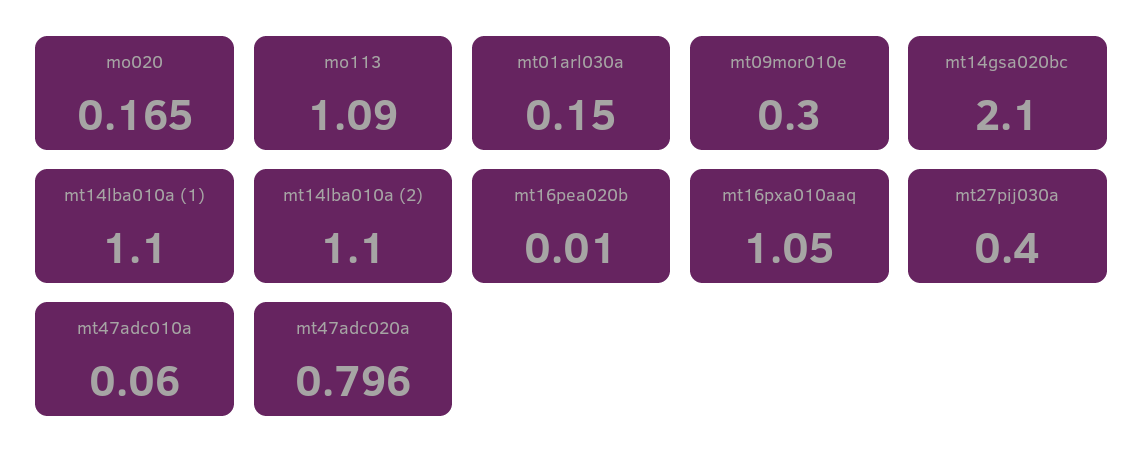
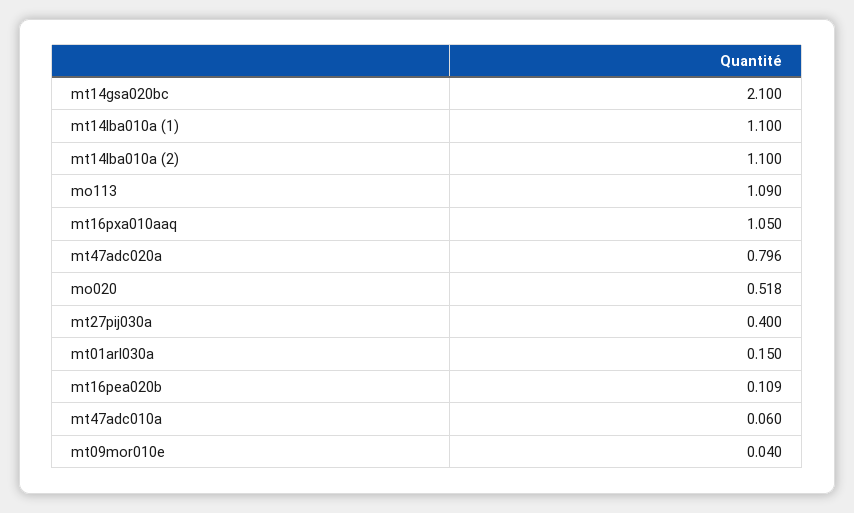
  {
-   "mo020": 0.165,
+   "mo020": 0.518,
    "mo113": 1.09,
    "mt01arl030a": 0.15,
-   "mt09mor010e": 0.3,
+   "mt09mor010e": 0.04,
    "mt14gsa020bc": 2.1,
    "mt14lba010a (1)": 1.1,
    "mt14lba010a (2)": 1.1,
-   "mt16pea020b": 0.01,
+   "mt16pea020b": 0.109,
    "mt16pxa010aaq": 1.05,
    "mt27pij030a": 0.4,
    "mt47adc010a": 0.06,
    "mt47adc020a": 0.796
  }

